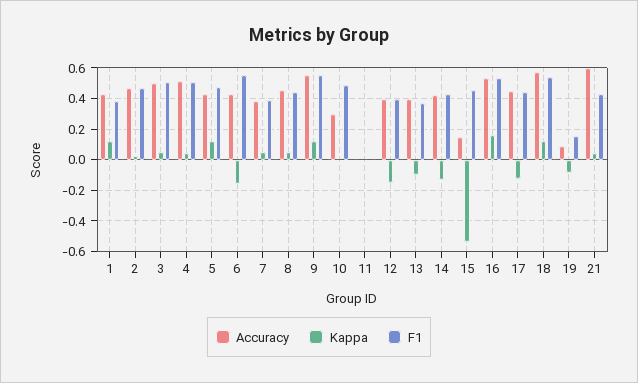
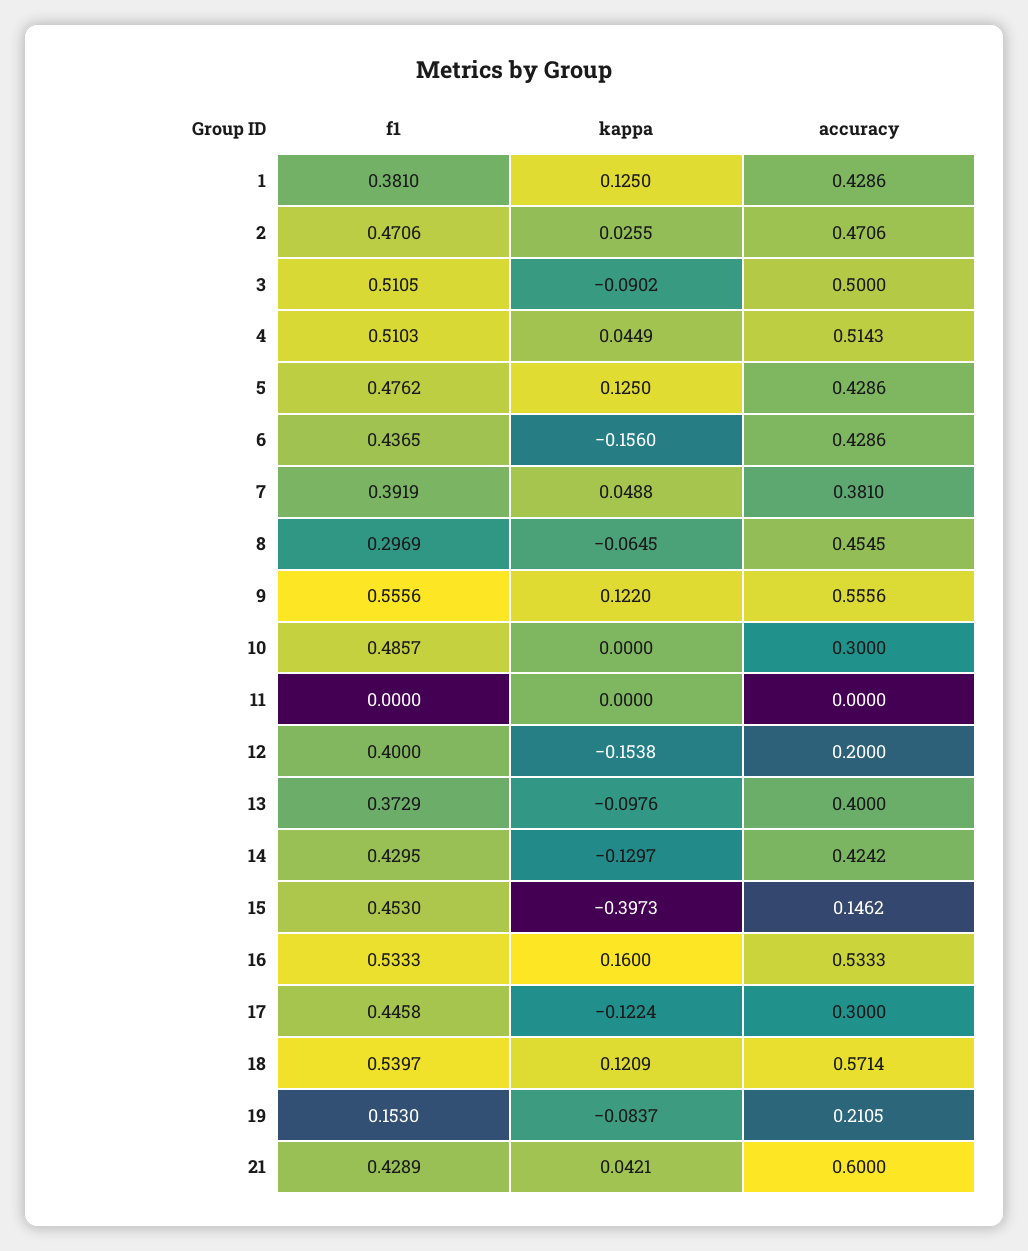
  {
    "Accuracy": {
      "1": 0.4286,
      "2": 0.4706,
      "3": 0.5,
      "4": 0.5143,
      "5": 0.4286,
      "6": 0.4286,
      "7": 0.381,
      "8": 0.4545,
      "9": 0.5556,
      "10": 0.3,
      "11": 0,
-     "12": 0.4,
+     "12": 0.2,
      "13": 0.4,
      "14": 0.4242,
      "15": 0.1462,
      "16": 0.5333,
-     "17": 0.45,
+     "17": 0.3,
      "18": 0.5714,
-     "19": 0.1,
+     "19": 0.2105,
      "21": 0.6
    },
    "Kappa": {
      "1": 0.125,
      "2": 0.0255,
-     "3": 0.05,
+     "3": -0.0902,
      "4": 0.0449,
      "5": 0.125,
      "6": -0.156,
      "7": 0.0488,
-     "8": 0.05,
+     "8": -0.0645,
      "9": 0.122,
      "10": 0,
      "11": 0,
      "12": -0.1538,
      "13": -0.0976,
      "14": -0.1297,
-     "15": -0.55,
+     "15": -0.3973,
      "16": 0.16,
      "17": -0.1224,
      "18": 0.1209,
      "19": -0.0837,
      "21": 0.0421
    },
    "F1": {
      "1": 0.381,
      "2": 0.4706,
      "3": 0.5105,
      "4": 0.5103,
      "5": 0.4762,
-     "6": 0.55,
+     "6": 0.4365,
      "7": 0.3919,
-     "8": 0.45,
+     "8": 0.2969,
      "9": 0.5556,
      "10": 0.4857,
      "11": 0,
      "12": 0.4,
      "13": 0.3729,
      "14": 0.4295,
      "15": 0.453,
      "16": 0.5333,
      "17": 0.4458,
      "18": 0.5397,
      "19": 0.153,
      "21": 0.4289
    }
  }

